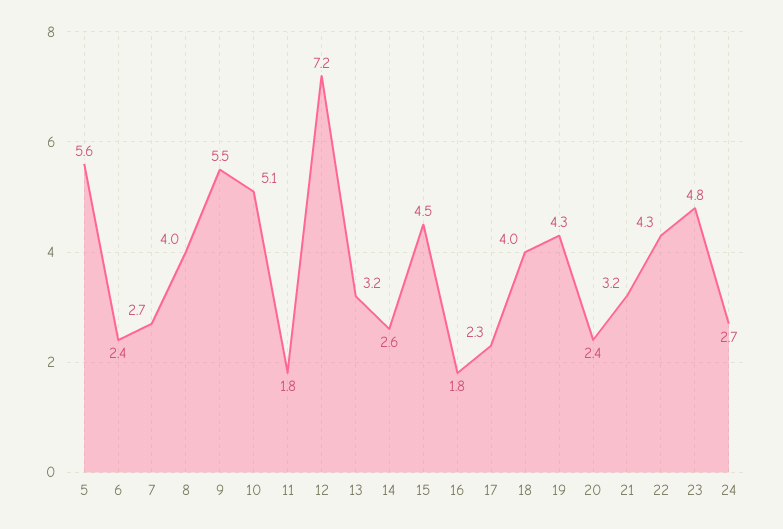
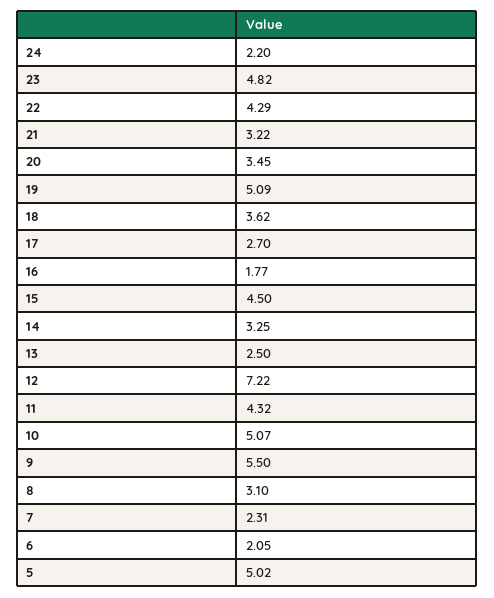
  {
-   "5": 5.6,
+   "5": 5.02,
-   "6": 2.4,
+   "6": 2.05,
-   "7": 2.7,
+   "7": 2.31,
-   "8": 4,
+   "8": 3.1,
    "9": 5.5,
    "10": 5.07,
-   "11": 1.8,
+   "11": 4.32,
    "12": 7.22,
-   "13": 3.2,
+   "13": 2.5,
-   "14": 2.6,
+   "14": 3.25,
    "15": 4.5,
    "16": 1.77,
-   "17": 2.3,
+   "17": 2.7,
-   "18": 4,
+   "18": 3.62,
-   "19": 4.3,
+   "19": 5.09,
-   "20": 2.4,
+   "20": 3.45,
    "21": 3.22,
    "22": 4.29,
    "23": 4.82,
-   "24": 2.7
+   "24": 2.2
  }

